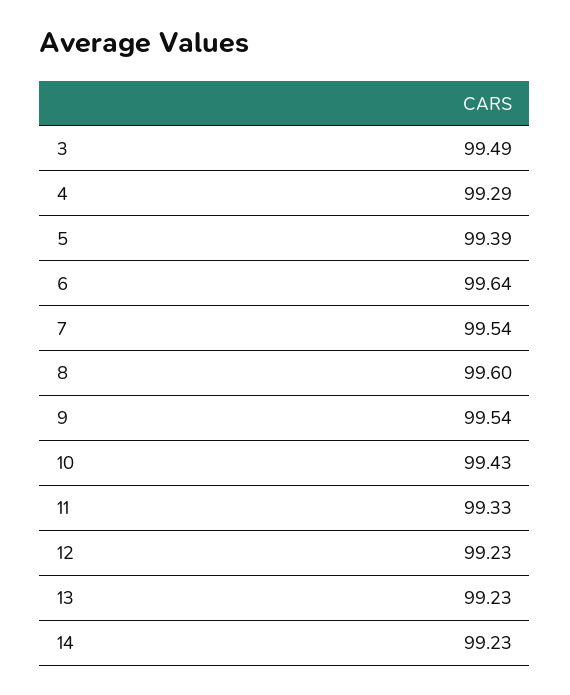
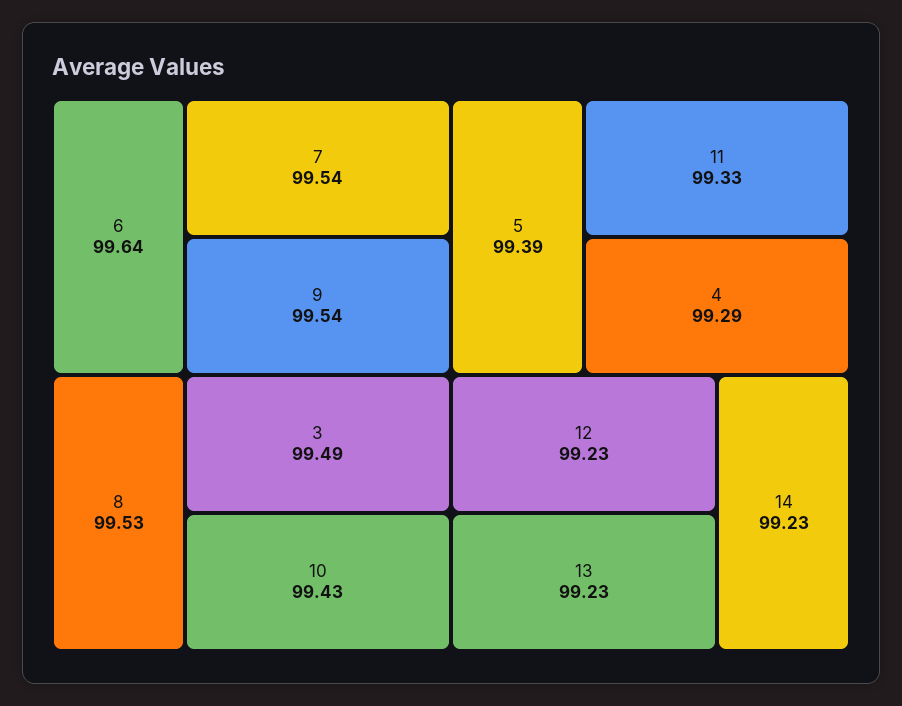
  {
    "3": 99.49,
    "4": 99.29,
    "5": 99.39,
    "6": 99.64,
    "7": 99.54,
-   "8": 99.6,
+   "8": 99.53,
    "9": 99.54,
    "10": 99.43,
    "11": 99.33,
    "12": 99.23,
    "13": 99.23,
    "14": 99.23
  }

